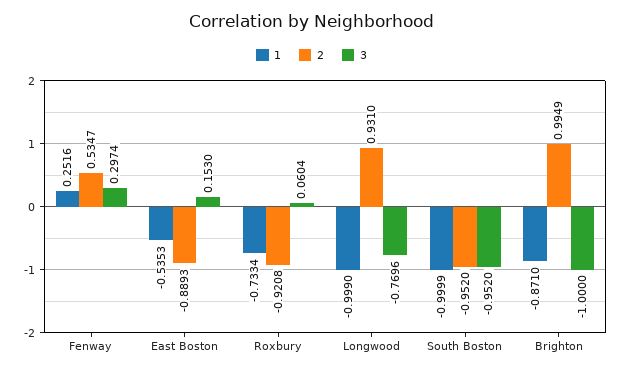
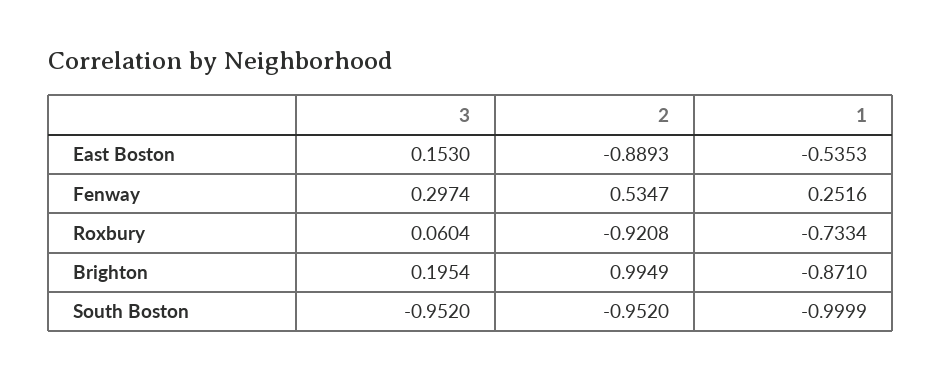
  {
    "1": {
      "Fenway": 0.2516,
      "East Boston": -0.5353,
      "Roxbury": -0.7334,
-     "Longwood": -0.999,
      "South Boston": -0.9999,
      "Brighton": -0.871
    },
    "2": {
      "Fenway": 0.5347,
      "East Boston": -0.8893,
      "Roxbury": -0.9208,
-     "Longwood": 0.931,
      "South Boston": -0.952,
      "Brighton": 0.9949
    },
    "3": {
      "Fenway": 0.2974,
      "East Boston": 0.153,
      "Roxbury": 0.0604,
-     "Longwood": -0.7696,
      "South Boston": -0.952,
-     "Brighton": -1
+     "Brighton": 0.1954
    }
  }

